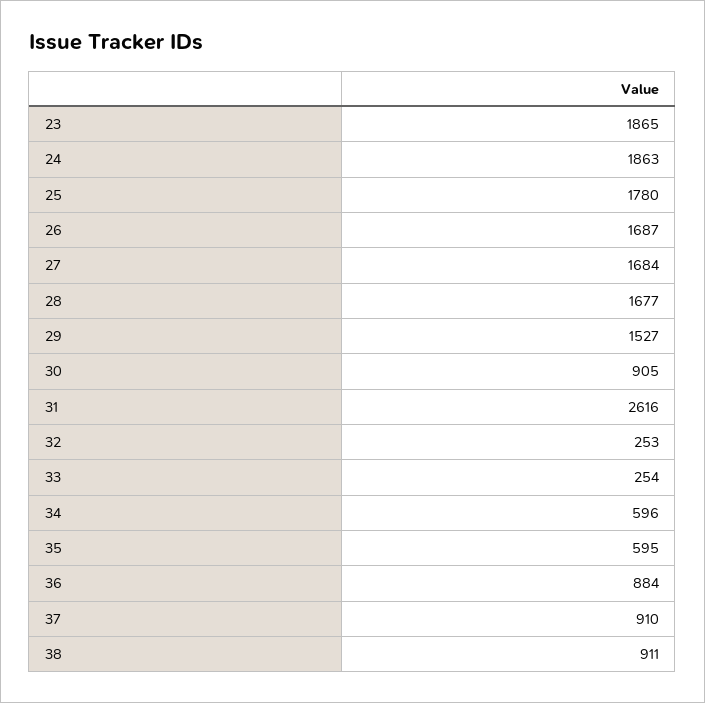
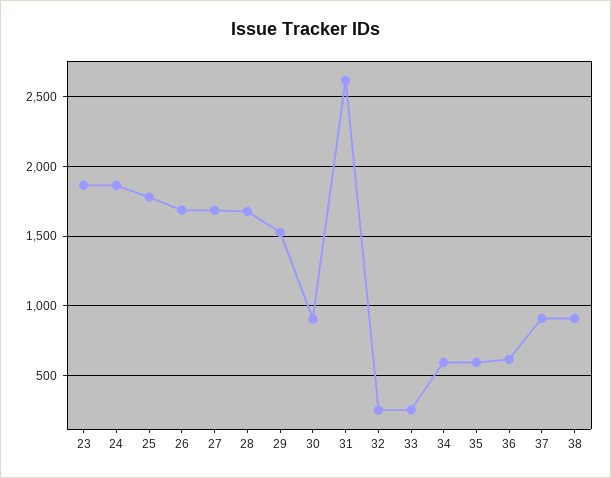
  {
    "23": 1865,
    "24": 1863,
    "25": 1780,
    "26": 1687,
    "27": 1684,
    "28": 1677,
    "29": 1527,
    "30": 905,
    "31": 2616,
    "32": 253,
    "33": 254,
    "34": 596,
    "35": 595,
-   "36": 884,
+   "36": 600,
    "37": 910,
    "38": 911
  }

